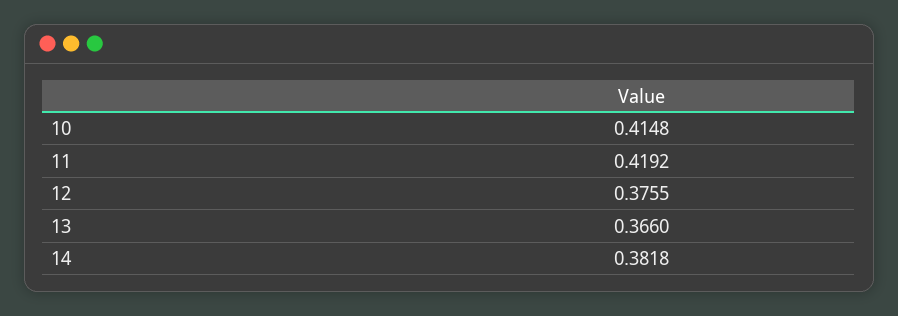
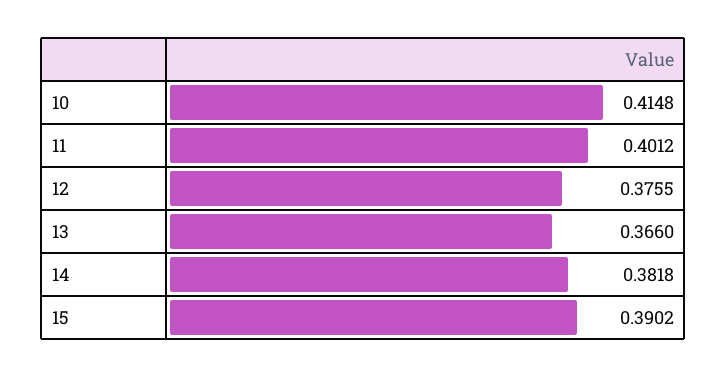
  {
    "10": 0.4148,
-   "11": 0.4192,
+   "11": 0.4012,
    "12": 0.3755,
    "13": 0.366,
-   "14": 0.3818
+   "14": 0.3818,
+   "15": 0.3902
  }

